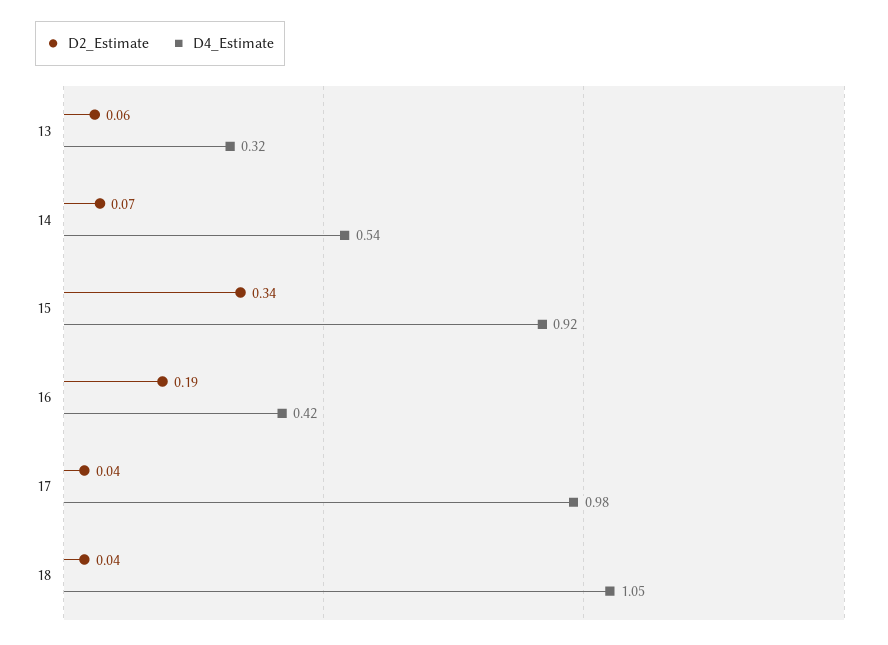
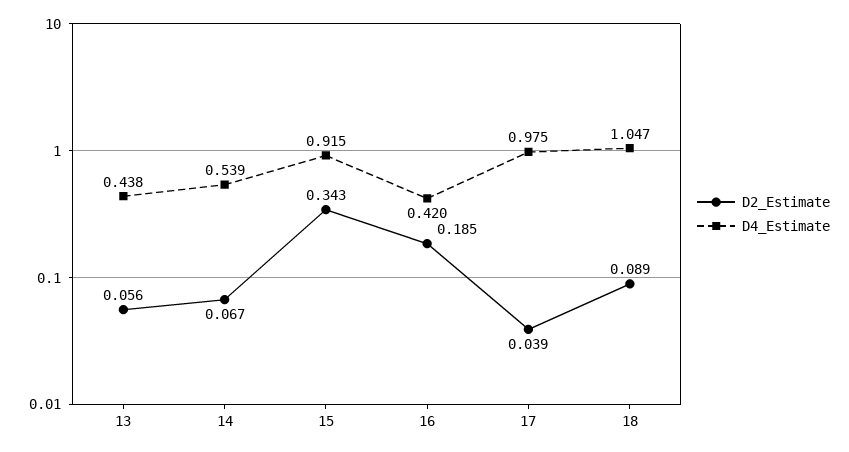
  {
    "D2_Estimate": {
      "13": 0.056,
      "14": 0.067,
      "15": 0.343,
      "16": 0.185,
      "17": 0.039,
-     "18": 0.04
+     "18": 0.089
    },
    "D4_Estimate": {
-     "13": 0.32,
+     "13": 0.438,
      "14": 0.539,
      "15": 0.915,
      "16": 0.42,
      "17": 0.975,
      "18": 1.047
    }
  }

